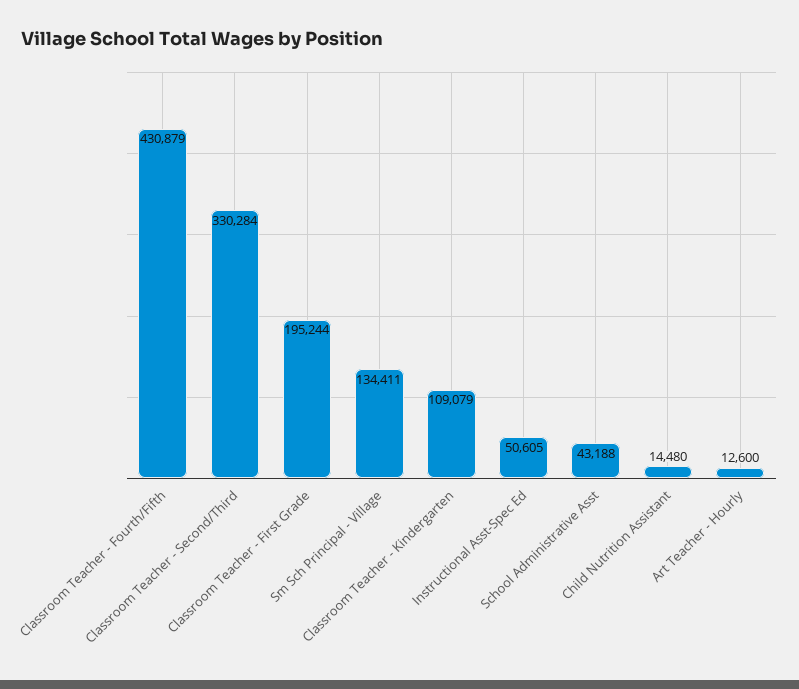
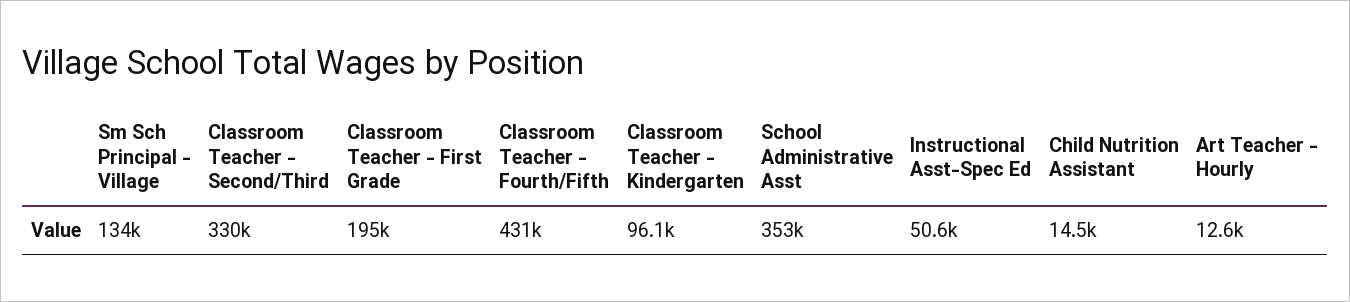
  {
    "Classroom Teacher - Fourth/Fifth": 430879,
    "Classroom Teacher - Second/Third": 330284,
    "Classroom Teacher - First Grade": 195244,
    "Sm Sch Principal - Village": 134411,
-   "Classroom Teacher - Kindergarten": 109079,
+   "Classroom Teacher - Kindergarten": 96100,
    "Instructional Asst-Spec Ed": 50605,
-   "School Administrative Asst": 43188,
+   "School Administrative Asst": 353000,
    "Child Nutrition Assistant": 14480,
    "Art Teacher - Hourly": 12600
  }

